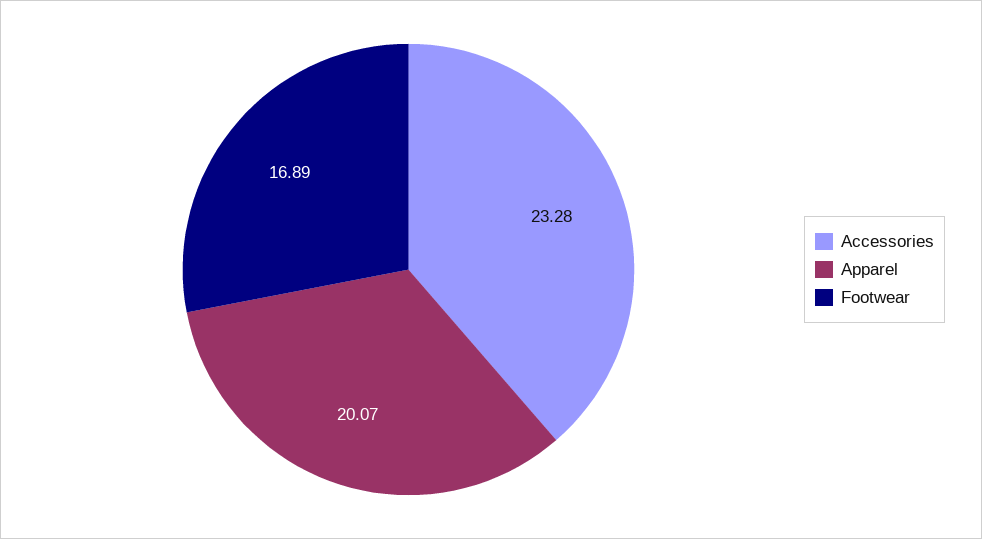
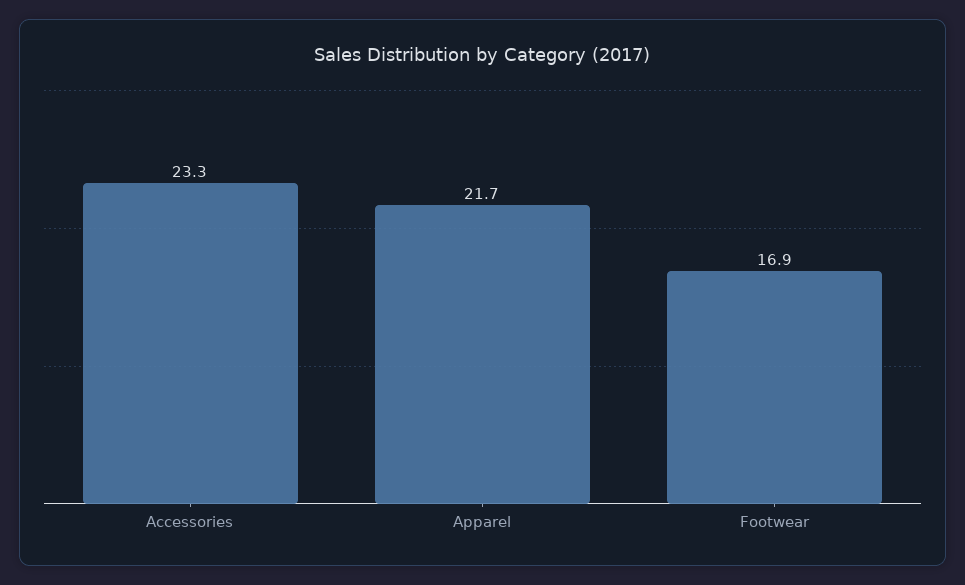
  {
    "Accessories": 23.28,
-   "Apparel": 20.07,
+   "Apparel": 21.7,
    "Footwear": 16.89
  }

